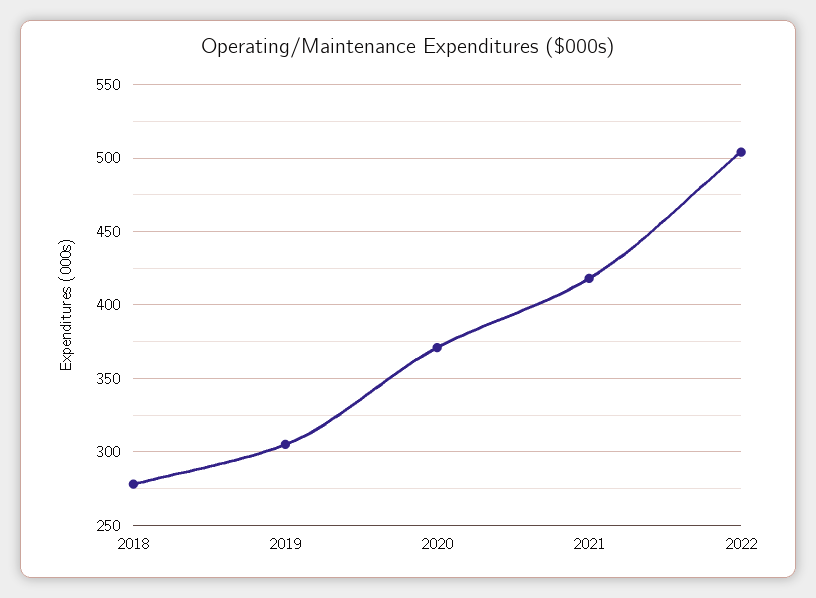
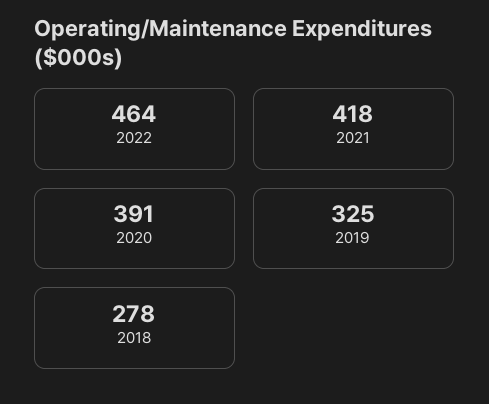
  {
    "2018": 278,
-   "2019": 305,
+   "2019": 325,
-   "2020": 370,
+   "2020": 391,
    "2021": 418,
-   "2022": 505
+   "2022": 464
  }

